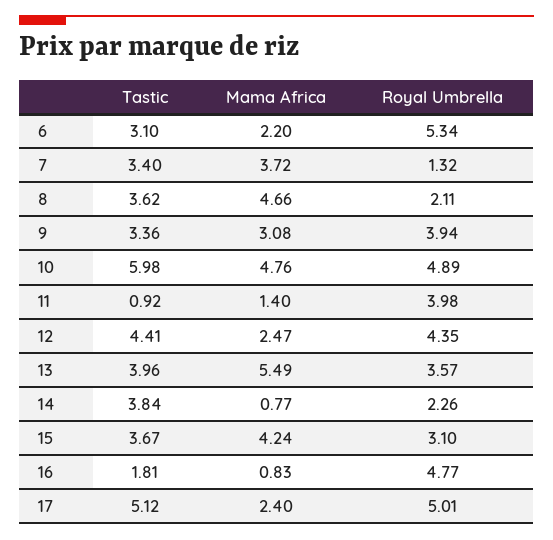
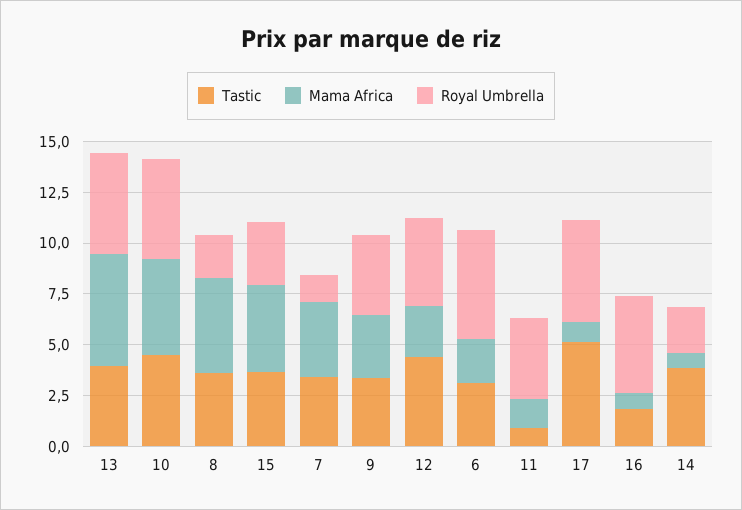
  {
    "Tastic": {
      "6": 3.1,
      "7": 3.4,
      "8": 3.62,
      "9": 3.36,
-     "10": 5.98,
+     "10": 4.5,
      "11": 0.92,
      "12": 4.41,
      "13": 3.96,
      "14": 3.84,
      "15": 3.67,
      "16": 1.81,
      "17": 5.12
    },
    "Mama Africa": {
      "6": 2.2,
      "7": 3.72,
      "8": 4.66,
      "9": 3.08,
      "10": 4.76,
      "11": 1.4,
      "12": 2.47,
      "13": 5.49,
      "14": 0.77,
      "15": 4.24,
      "16": 0.83,
-     "17": 2.4
+     "17": 1
    },
    "Royal Umbrella": {
      "6": 5.34,
      "7": 1.32,
      "8": 2.11,
      "9": 3.94,
      "10": 4.89,
      "11": 3.98,
      "12": 4.35,
-     "13": 3.57,
+     "13": 5,
      "14": 2.26,
      "15": 3.1,
      "16": 4.77,
      "17": 5.01
    }
  }

